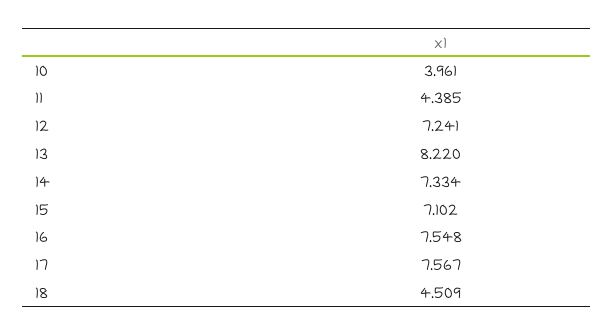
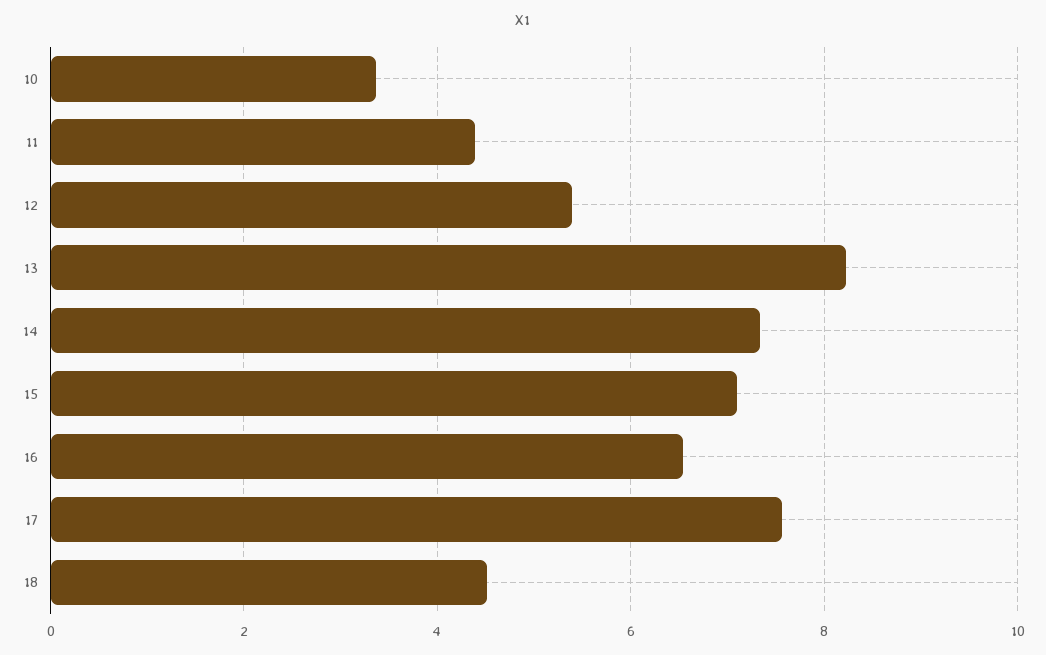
  {
-   "10": 3.961,
+   "10": 3.4,
    "11": 4.385,
-   "12": 7.241,
+   "12": 5.4,
    "13": 8.22,
    "14": 7.334,
    "15": 7.102,
-   "16": 7.548,
+   "16": 6.6,
    "17": 7.567,
    "18": 4.509
  }

